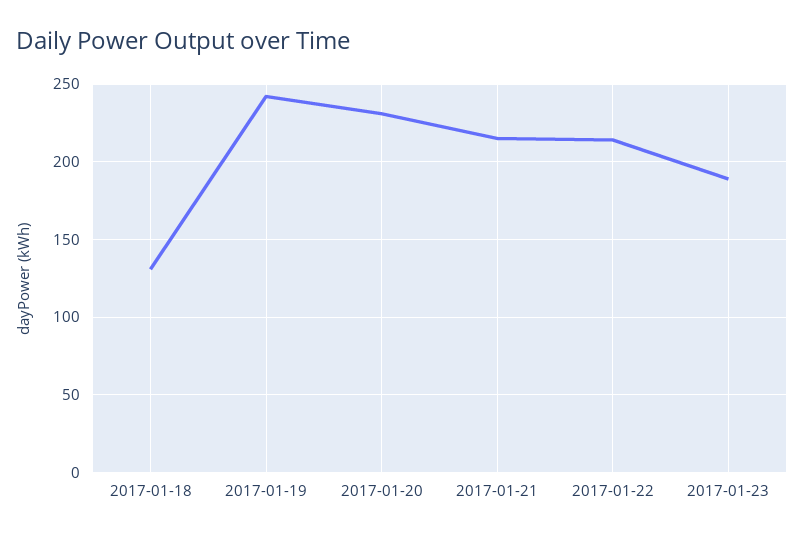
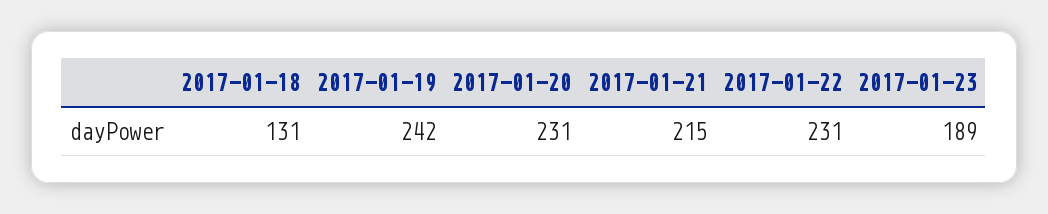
  {
    "2017-01-18": 131,
    "2017-01-19": 242,
    "2017-01-20": 231,
    "2017-01-21": 215,
-   "2017-01-22": 215,
+   "2017-01-22": 231,
    "2017-01-23": 189
  }

